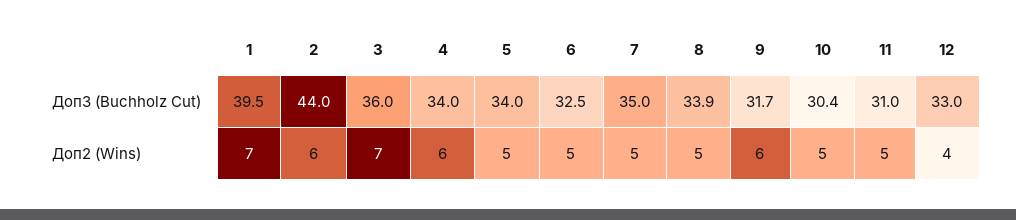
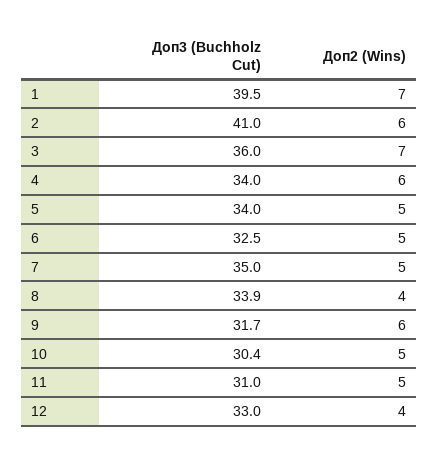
  {
    "1": {
      "Доп3 (Buchholz Cut)": 39.5,
      "Доп2 (Wins)": 7
    },
    "2": {
-     "Доп3 (Buchholz Cut)": 44,
+     "Доп3 (Buchholz Cut)": 41,
      "Доп2 (Wins)": 6
    },
    "3": {
      "Доп3 (Buchholz Cut)": 36,
      "Доп2 (Wins)": 7
    },
    "4": {
      "Доп3 (Buchholz Cut)": 34,
      "Доп2 (Wins)": 6
    },
    "5": {
      "Доп3 (Buchholz Cut)": 34,
      "Доп2 (Wins)": 5
    },
    "6": {
      "Доп3 (Buchholz Cut)": 32.5,
      "Доп2 (Wins)": 5
    },
    "7": {
      "Доп3 (Buchholz Cut)": 35,
      "Доп2 (Wins)": 5
    },
    "8": {
      "Доп3 (Buchholz Cut)": 33.9,
-     "Доп2 (Wins)": 5
+     "Доп2 (Wins)": 4
    },
    "9": {
      "Доп3 (Buchholz Cut)": 31.7,
      "Доп2 (Wins)": 6
    },
    "10": {
      "Доп3 (Buchholz Cut)": 30.4,
      "Доп2 (Wins)": 5
    },
    "11": {
      "Доп3 (Buchholz Cut)": 31,
      "Доп2 (Wins)": 5
    },
    "12": {
      "Доп3 (Buchholz Cut)": 33,
      "Доп2 (Wins)": 4
    }
  }

